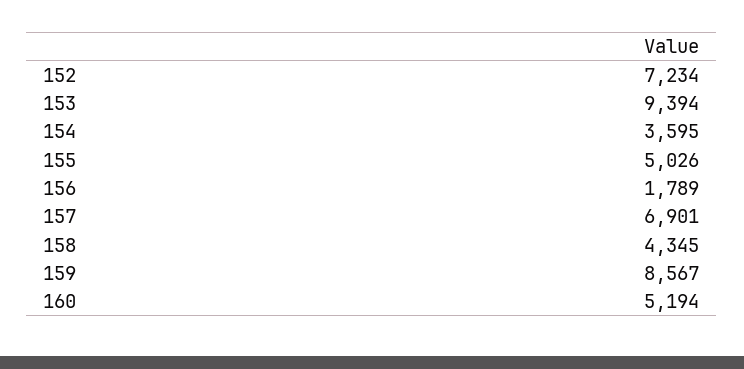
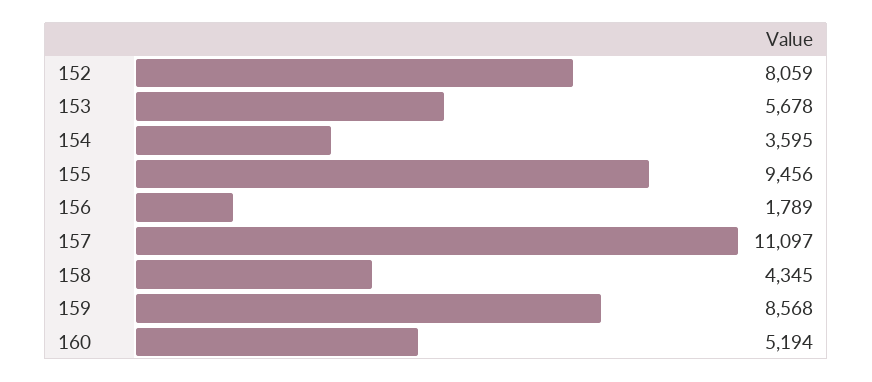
  {
-   "152": 7234,
+   "152": 8059,
-   "153": 9394,
+   "153": 5678,
    "154": 3595,
-   "155": 5026,
+   "155": 9456,
    "156": 1789,
-   "157": 6901,
+   "157": 11097,
    "158": 4345,
-   "159": 8567,
+   "159": 8568,
    "160": 5194
  }

